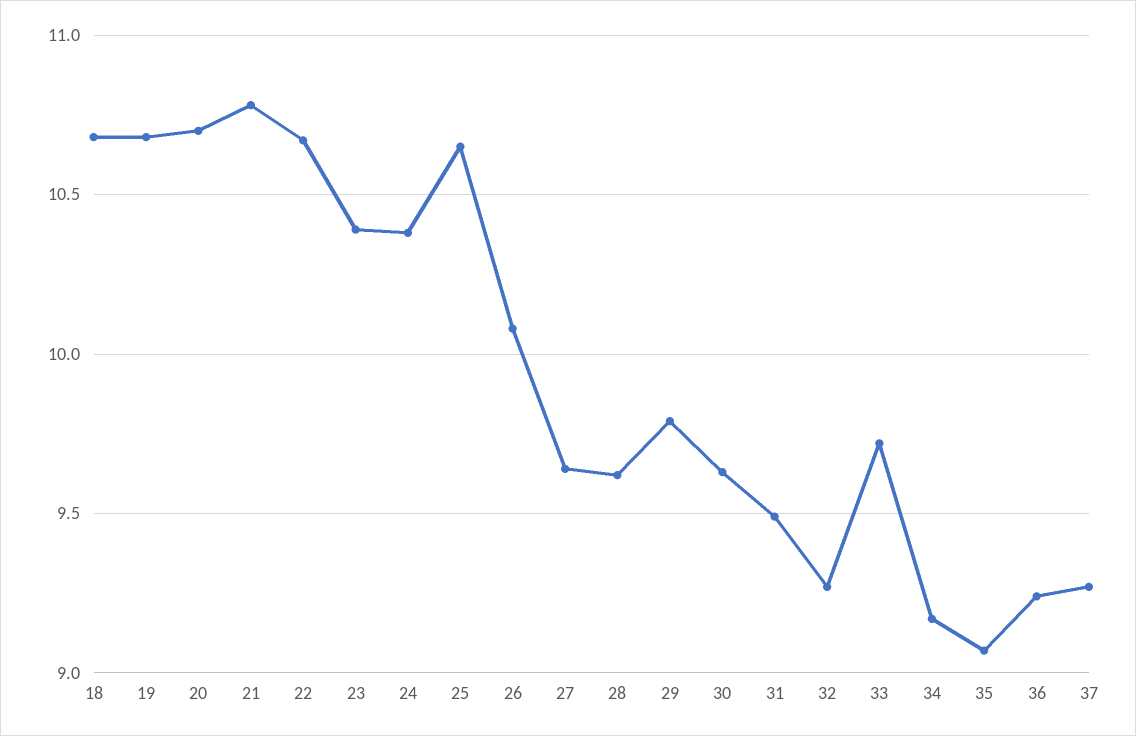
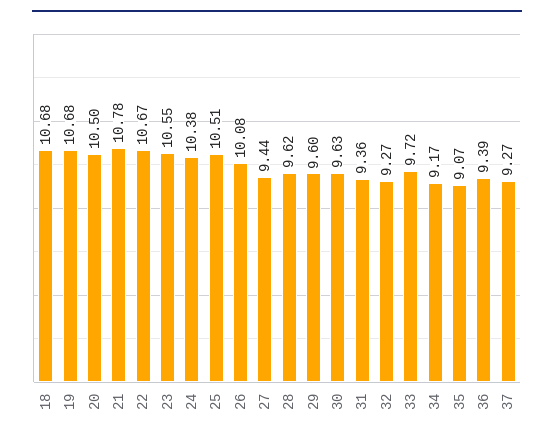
  {
    "18": 10.68,
    "19": 10.68,
-   "20": 10.7,
+   "20": 10.5,
    "21": 10.78,
    "22": 10.67,
-   "23": 10.4,
+   "23": 10.55,
    "24": 10.38,
-   "25": 10.65,
+   "25": 10.51,
    "26": 10.08,
-   "27": 9.65,
+   "27": 9.44,
    "28": 9.62,
-   "29": 9.8,
+   "29": 9.6,
    "30": 9.63,
-   "31": 9.5,
+   "31": 9.36,
    "32": 9.27,
    "33": 9.72,
    "34": 9.17,
    "35": 9.07,
-   "36": 9.25,
+   "36": 9.39,
    "37": 9.27
  }

